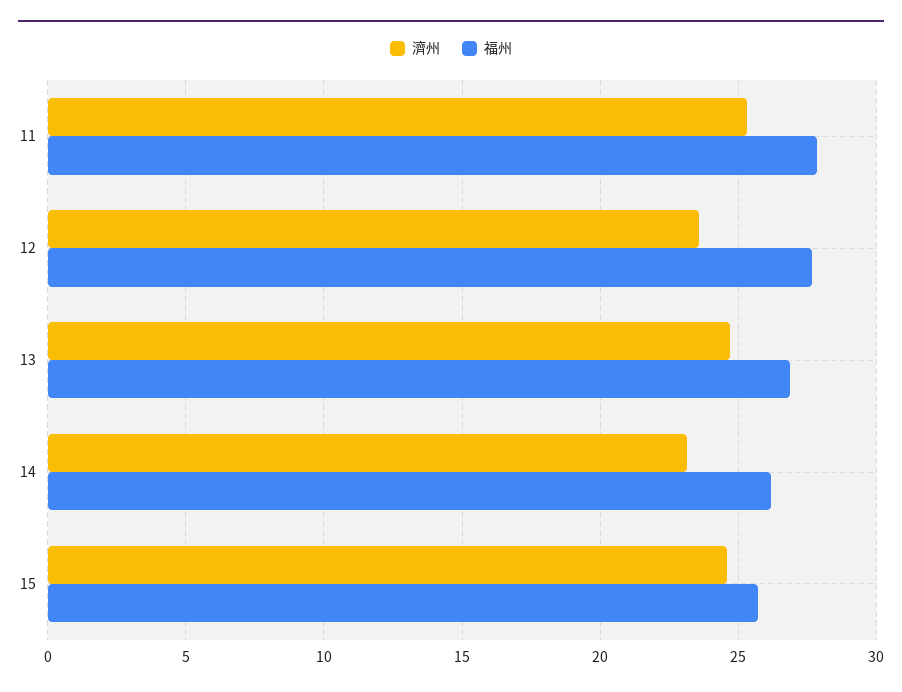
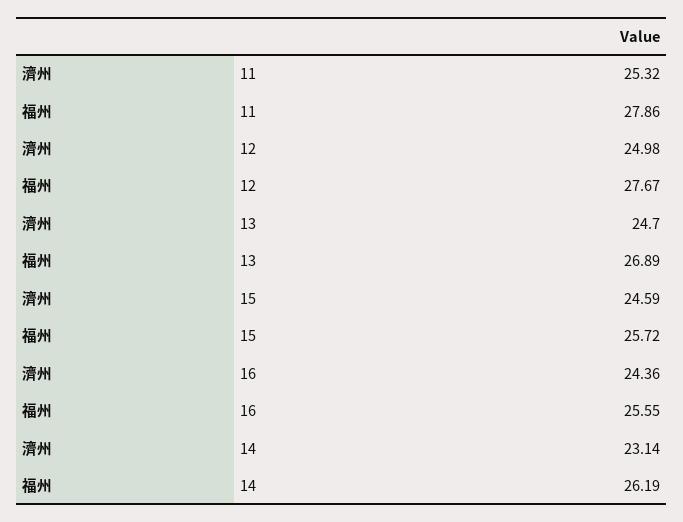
  {
    "濟州": {
      "11": 25.32,
-     "12": 23.5,
+     "12": 24.98,
      "13": 24.7,
      "14": 23.14,
-     "15": 24.59
+     "15": 24.59,
+     "16": 24.36
    },
    "福州": {
      "11": 27.86,
      "12": 27.67,
      "13": 26.89,
      "14": 26.19,
-     "15": 25.72
+     "15": 25.72,
+     "16": 25.55
    }
  }

